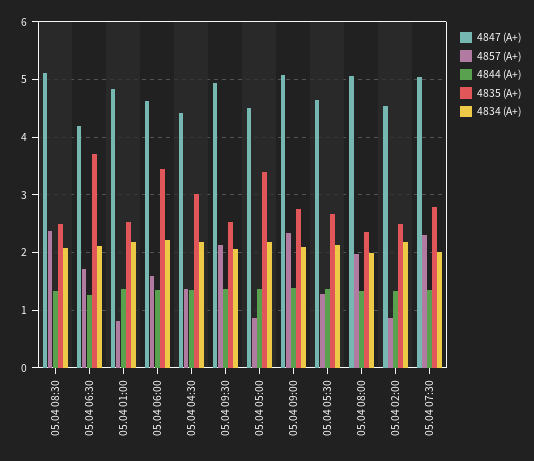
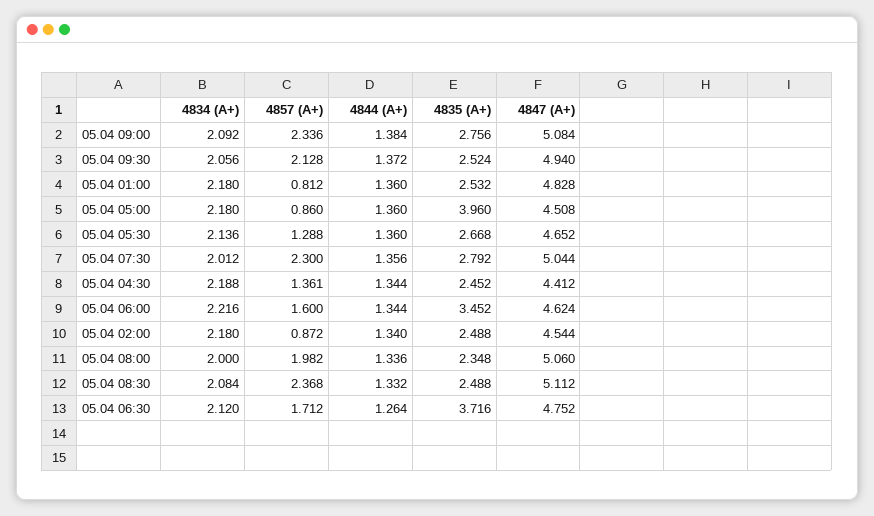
  {
    "4847 (А+)": {
      "05.04 08:30": 5.112,
-     "05.04 06:30": 4.2,
+     "05.04 06:30": 4.752,
      "05.04 01:00": 4.828,
      "05.04 06:00": 4.624,
      "05.04 04:30": 4.412,
      "05.04 09:30": 4.94,
      "05.04 05:00": 4.508,
      "05.04 09:00": 5.084,
      "05.04 05:30": 4.652,
      "05.04 08:00": 5.06,
      "05.04 02:00": 4.544,
      "05.04 07:30": 5.044
    },
    "4857 (А+)": {
      "05.04 08:30": 2.368,
      "05.04 06:30": 1.712,
      "05.04 01:00": 0.812,
      "05.04 06:00": 1.6,
      "05.04 04:30": 1.361,
      "05.04 09:30": 2.128,
      "05.04 05:00": 0.86,
      "05.04 09:00": 2.336,
      "05.04 05:30": 1.288,
      "05.04 08:00": 1.982,
      "05.04 02:00": 0.872,
      "05.04 07:30": 2.3
    },
    "4844 (А+)": {
      "05.04 08:30": 1.332,
      "05.04 06:30": 1.264,
      "05.04 01:00": 1.36,
      "05.04 06:00": 1.344,
      "05.04 04:30": 1.344,
      "05.04 09:30": 1.372,
      "05.04 05:00": 1.36,
      "05.04 09:00": 1.384,
      "05.04 05:30": 1.36,
      "05.04 08:00": 1.336,
      "05.04 02:00": 1.34,
      "05.04 07:30": 1.356
    },
    "4835 (А+)": {
      "05.04 08:30": 2.488,
      "05.04 06:30": 3.716,
      "05.04 01:00": 2.532,
      "05.04 06:00": 3.452,
-     "05.04 04:30": 3,
+     "05.04 04:30": 2.452,
      "05.04 09:30": 2.524,
-     "05.04 05:00": 3.4,
+     "05.04 05:00": 3.96,
      "05.04 09:00": 2.756,
      "05.04 05:30": 2.668,
      "05.04 08:00": 2.348,
      "05.04 02:00": 2.488,
      "05.04 07:30": 2.792
    },
    "4834 (А+)": {
      "05.04 08:30": 2.084,
      "05.04 06:30": 2.12,
      "05.04 01:00": 2.18,
      "05.04 06:00": 2.216,
      "05.04 04:30": 2.188,
      "05.04 09:30": 2.056,
      "05.04 05:00": 2.18,
      "05.04 09:00": 2.092,
      "05.04 05:30": 2.136,
      "05.04 08:00": 2,
      "05.04 02:00": 2.18,
      "05.04 07:30": 2.012
    }
  }

